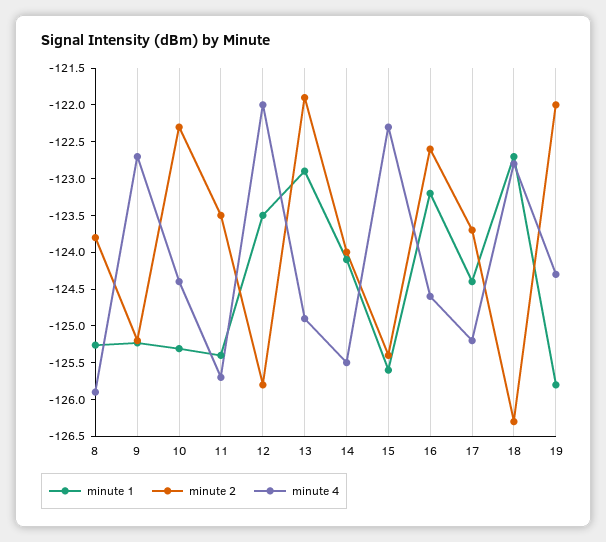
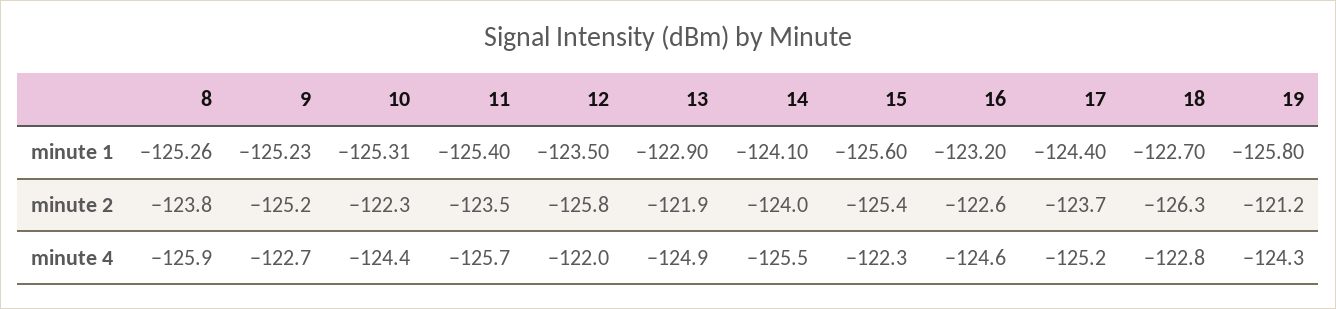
  {
    "minute 1": {
      "8": -125.26,
      "9": -125.23,
      "10": -125.31,
      "11": -125.4,
      "12": -123.5,
      "13": -122.9,
      "14": -124.1,
      "15": -125.6,
      "16": -123.2,
      "17": -124.4,
      "18": -122.7,
      "19": -125.8
    },
    "minute 2": {
      "8": -123.8,
      "9": -125.2,
      "10": -122.3,
      "11": -123.5,
      "12": -125.8,
      "13": -121.9,
      "14": -124,
      "15": -125.4,
      "16": -122.6,
      "17": -123.7,
      "18": -126.3,
-     "19": -122
+     "19": -121.2
    },
    "minute 4": {
      "8": -125.9,
      "9": -122.7,
      "10": -124.4,
      "11": -125.7,
      "12": -122,
      "13": -124.9,
      "14": -125.5,
      "15": -122.3,
      "16": -124.6,
      "17": -125.2,
      "18": -122.8,
      "19": -124.3
    }
  }

